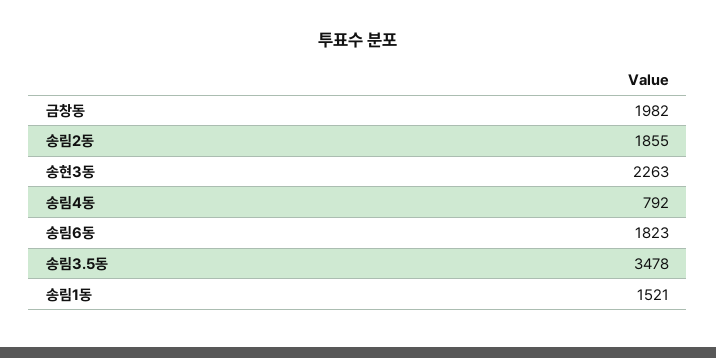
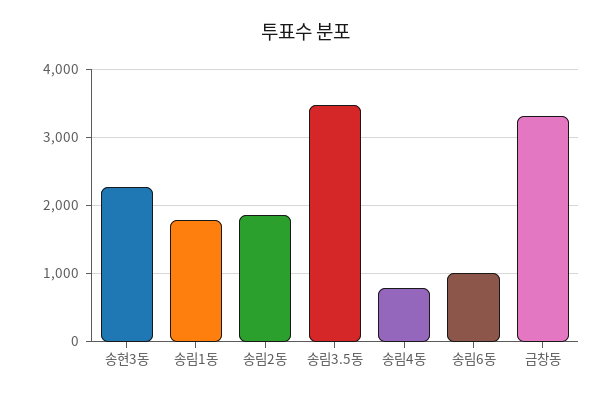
  {
-   "금창동": 1982,
+   "금창동": 3300,
    "송림2동": 1855,
    "송현3동": 2263,
    "송림4동": 792,
-   "송림6동": 1823,
+   "송림6동": 1000,
    "송림3.5동": 3478,
-   "송림1동": 1521
+   "송림1동": 1800
  }

